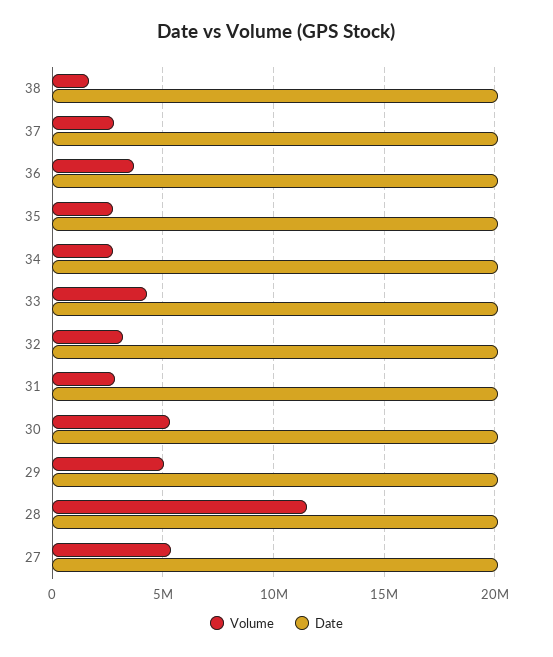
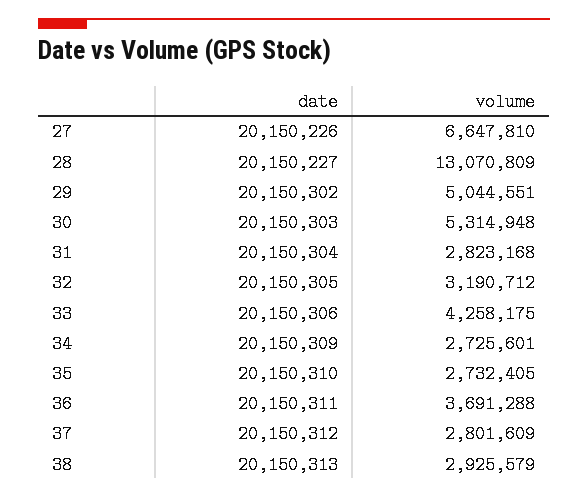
  {
    "Volume": {
-     "38": 1500000,
+     "38": 2925579,
      "37": 2801609,
      "36": 3691288,
      "35": 2732405,
      "34": 2725601,
      "33": 4258175,
      "32": 3190712,
      "31": 2823168,
      "30": 5314948,
      "29": 5044551,
-     "28": 11500000,
+     "28": 13070809,
-     "27": 5500000
+     "27": 6647810
    },
    "Date": {
      "38": 20150313,
      "37": 20150312,
      "36": 20150311,
      "35": 20150310,
      "34": 20150309,
      "33": 20150306,
      "32": 20150305,
      "31": 20150304,
      "30": 20150303,
      "29": 20150302,
      "28": 20150227,
      "27": 20150226
    }
  }

